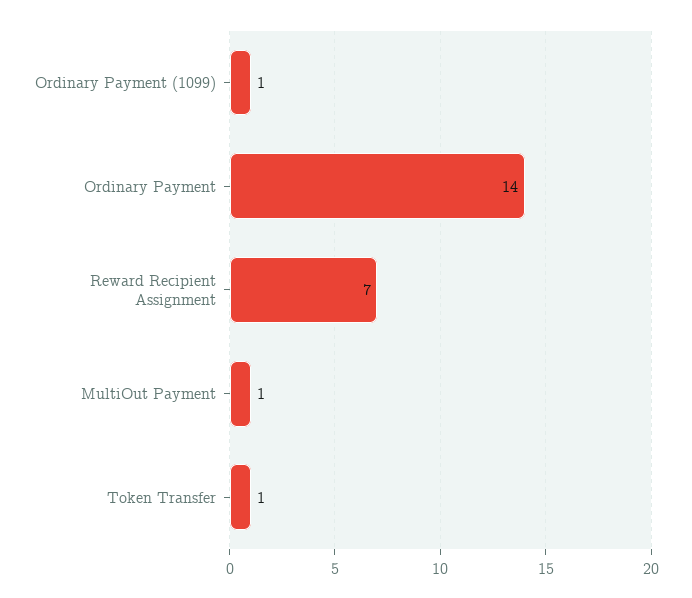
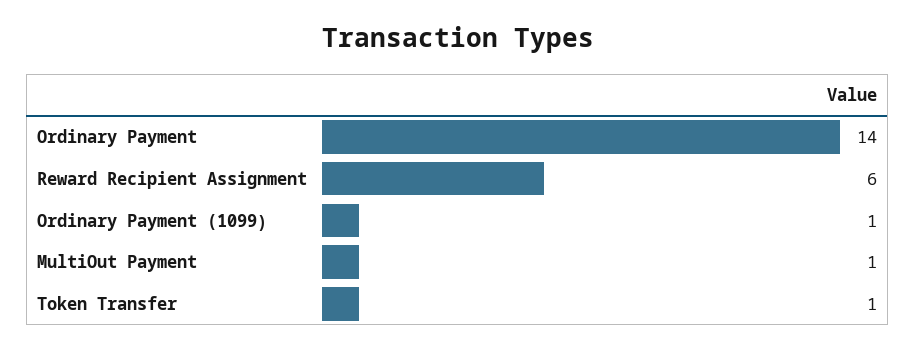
  {
    "Ordinary Payment (1099)": 1,
    "Ordinary Payment": 14,
-   "Reward Recipient Assignment": 7,
+   "Reward Recipient Assignment": 6,
    "MultiOut Payment": 1,
    "Token Transfer": 1
  }

